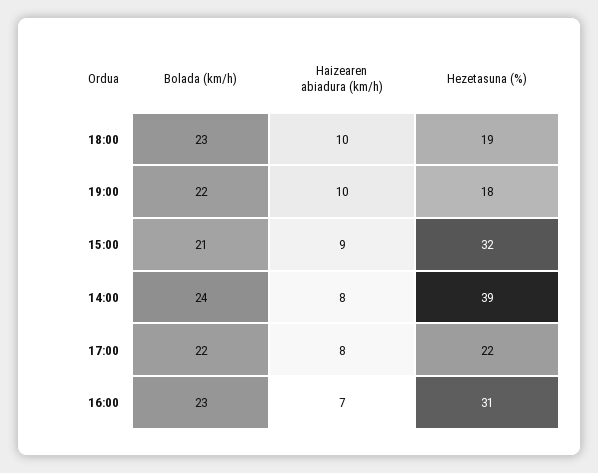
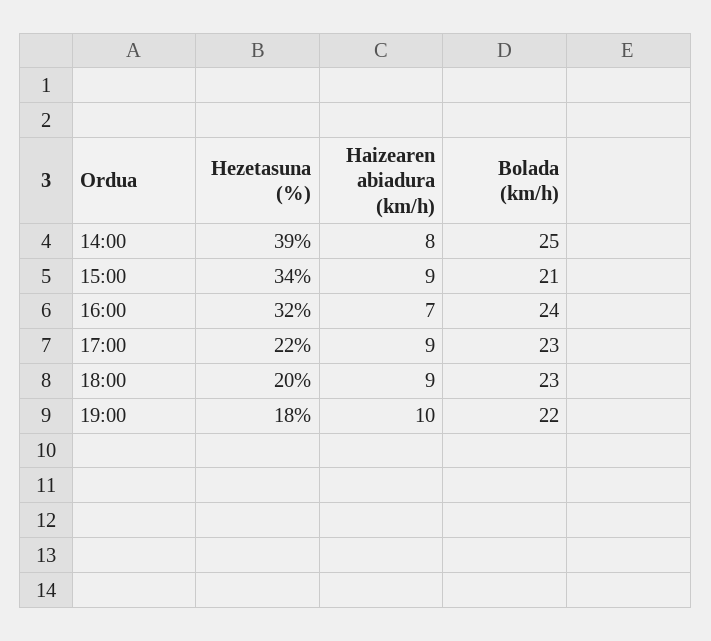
  {
    "Bolada (km/h)": {
      "18:00": 23,
      "19:00": 22,
      "15:00": 21,
-     "14:00": 24,
+     "14:00": 25,
-     "17:00": 22,
+     "17:00": 23,
-     "16:00": 23
+     "16:00": 24
    },
    "Haizearen abiadura (km/h)": {
-     "18:00": 10,
+     "18:00": 9,
      "19:00": 10,
      "15:00": 9,
      "14:00": 8,
-     "17:00": 8,
+     "17:00": 9,
      "16:00": 7
    },
    "Hezetasuna (%)": {
-     "18:00": 19,
+     "18:00": 20,
      "19:00": 18,
-     "15:00": 32,
+     "15:00": 34,
      "14:00": 39,
      "17:00": 22,
-     "16:00": 31
+     "16:00": 32
    }
  }

